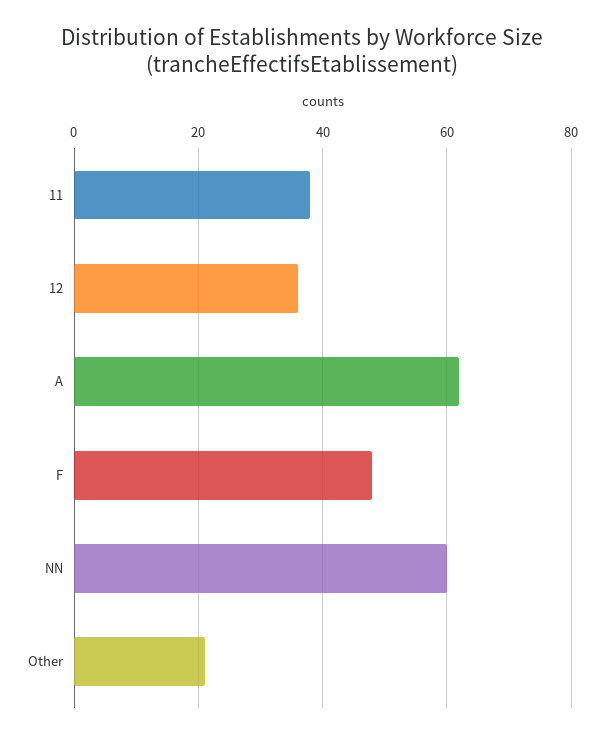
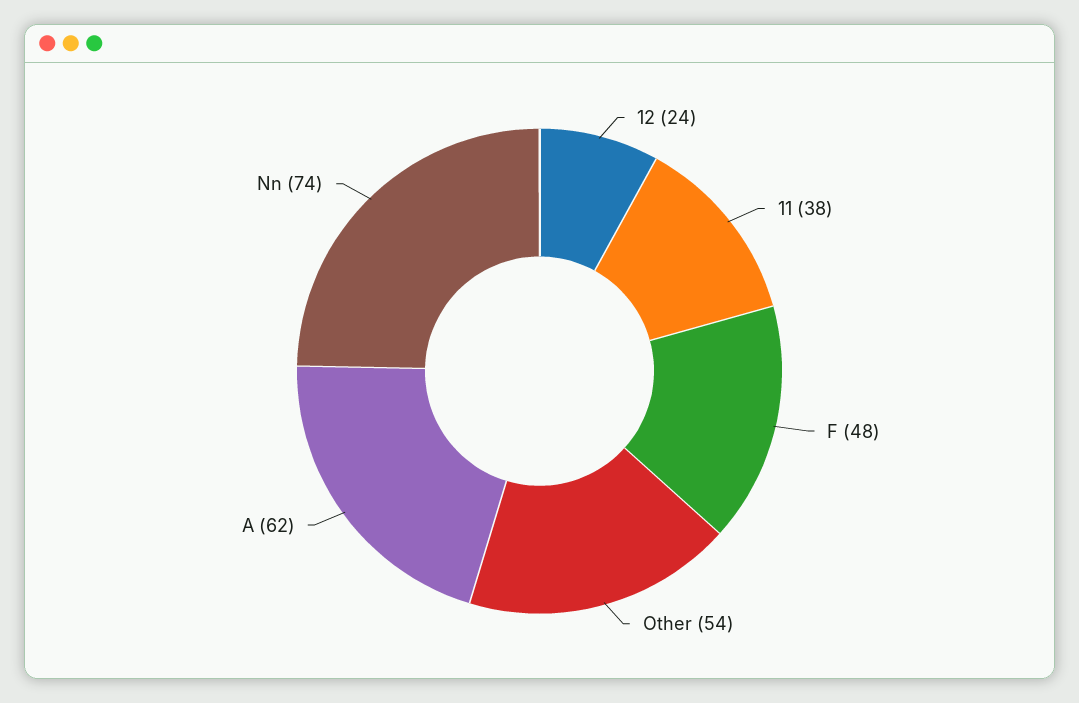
  {
    "11": 38,
-   "12": 35,
+   "12": 24,
    "A": 62,
    "F": 48,
-   "NN": 60,
+   "NN": 74,
-   "Other": 20
+   "Other": 54
  }

